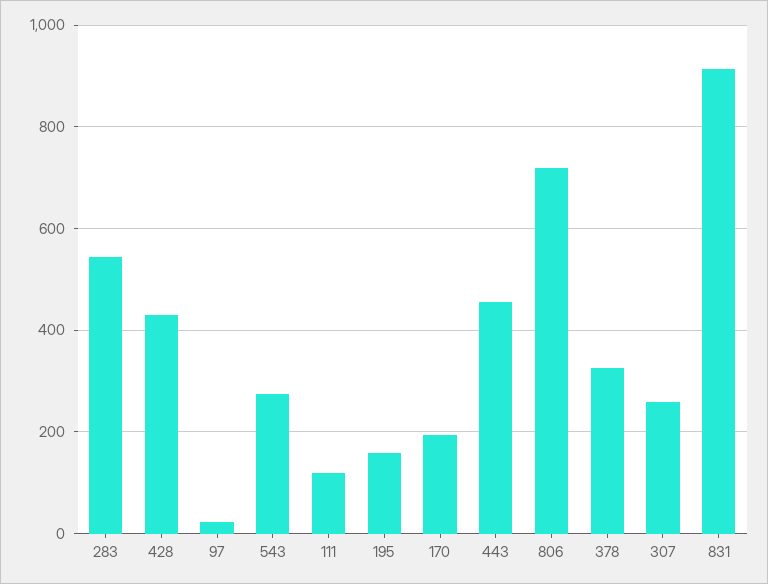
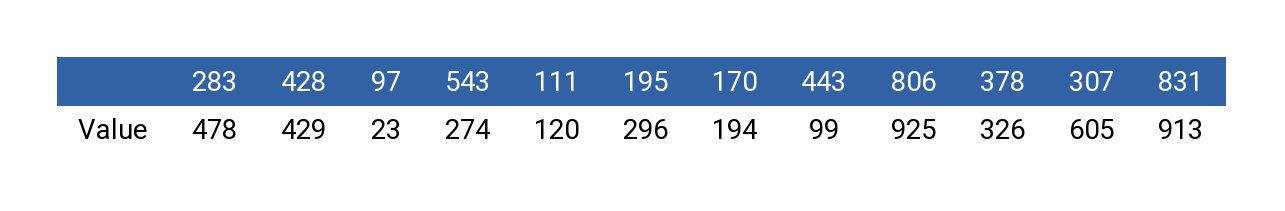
  {
-   "283": 540,
+   "283": 478,
    "428": 429,
    "97": 23,
    "543": 274,
    "111": 120,
-   "195": 160,
+   "195": 296,
    "170": 194,
-   "443": 460,
+   "443": 99,
-   "806": 720,
+   "806": 925,
    "378": 326,
-   "307": 260,
+   "307": 605,
    "831": 913
  }

